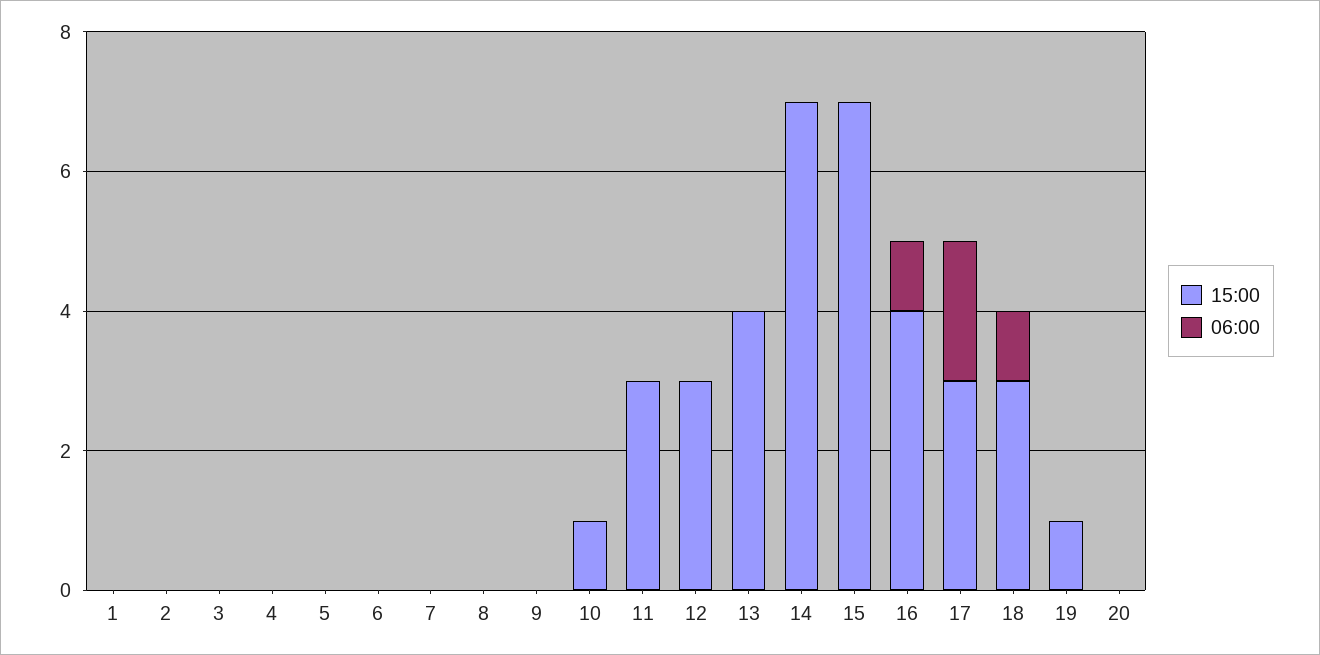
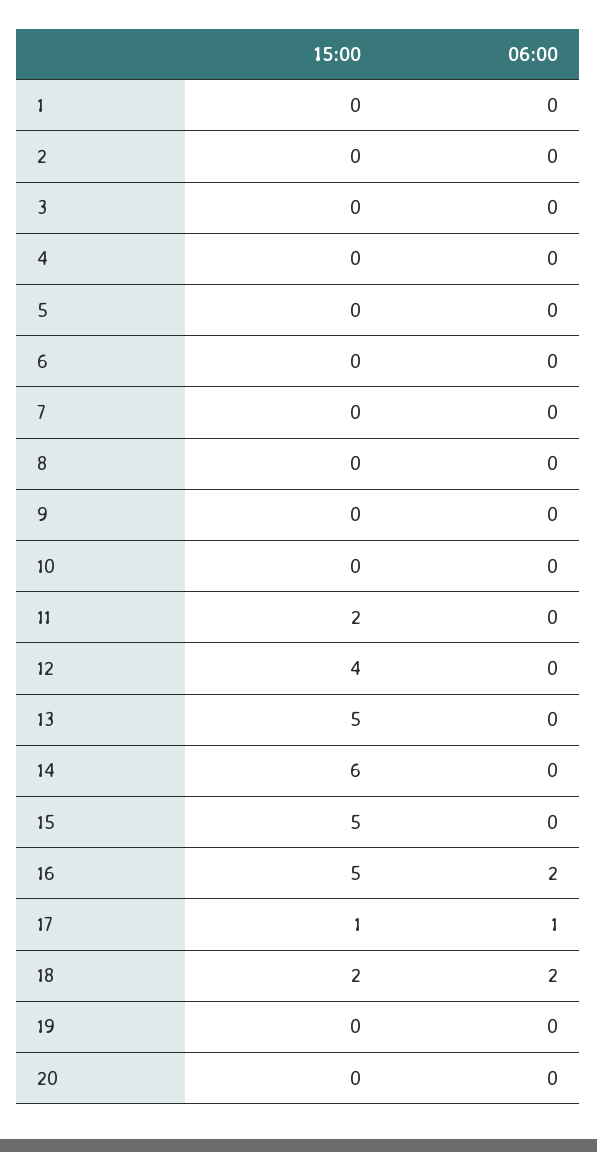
  {
    "15:00": {
      "1": 0,
      "2": 0,
      "3": 0,
      "4": 0,
      "5": 0,
      "6": 0,
      "7": 0,
      "8": 0,
      "9": 0,
-     "10": 1,
+     "10": 0,
-     "11": 3,
+     "11": 2,
-     "12": 3,
+     "12": 4,
-     "13": 4,
+     "13": 5,
-     "14": 7,
+     "14": 6,
-     "15": 7,
+     "15": 5,
-     "16": 4,
+     "16": 5,
-     "17": 3,
+     "17": 1,
-     "18": 3,
+     "18": 2,
-     "19": 1,
+     "19": 0,
      "20": 0
    },
    "06:00": {
      "1": 0,
      "2": 0,
      "3": 0,
      "4": 0,
      "5": 0,
      "6": 0,
      "7": 0,
      "8": 0,
      "9": 0,
      "10": 0,
      "11": 0,
      "12": 0,
      "13": 0,
      "14": 0,
      "15": 0,
-     "16": 1,
+     "16": 2,
-     "17": 2,
+     "17": 1,
-     "18": 1,
+     "18": 2,
      "19": 0,
      "20": 0
    }
  }

